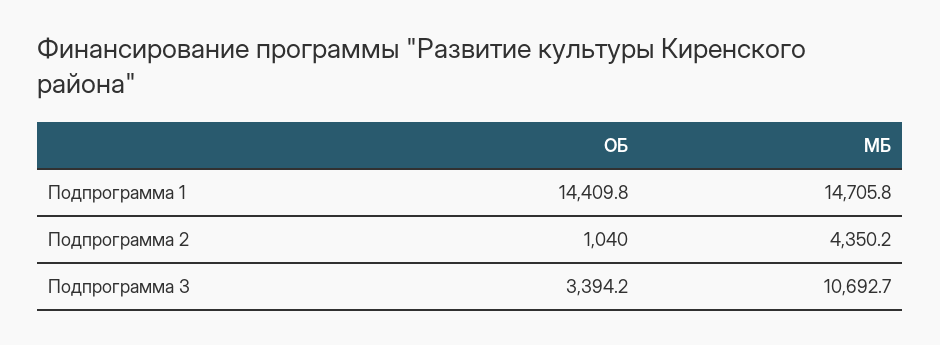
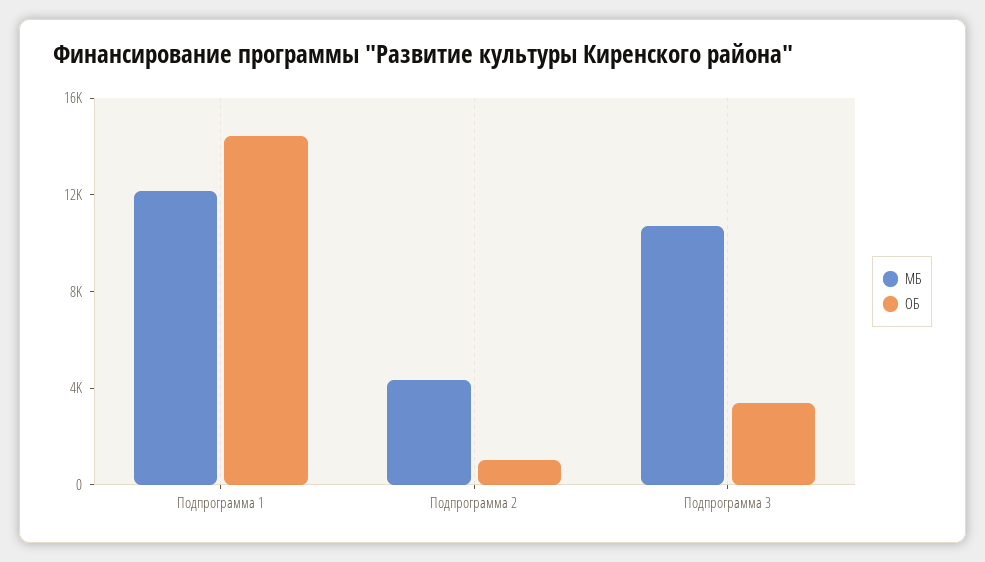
  {
    "ОБ": {
      "Подпрограмма 1": 14409.8,
      "Подпрограмма 2": 1040,
      "Подпрограмма 3": 3394.2
    },
    "МБ": {
-     "Подпрограмма 1": 14705.8,
+     "Подпрограмма 1": 12000,
      "Подпрограмма 2": 4350.2,
      "Подпрограмма 3": 10692.7
    }
  }

